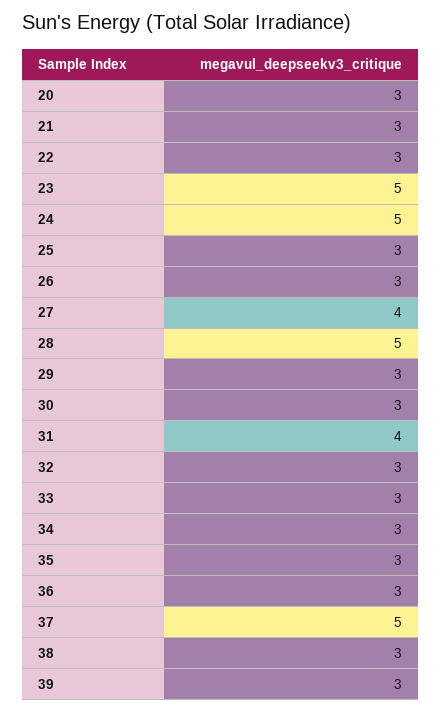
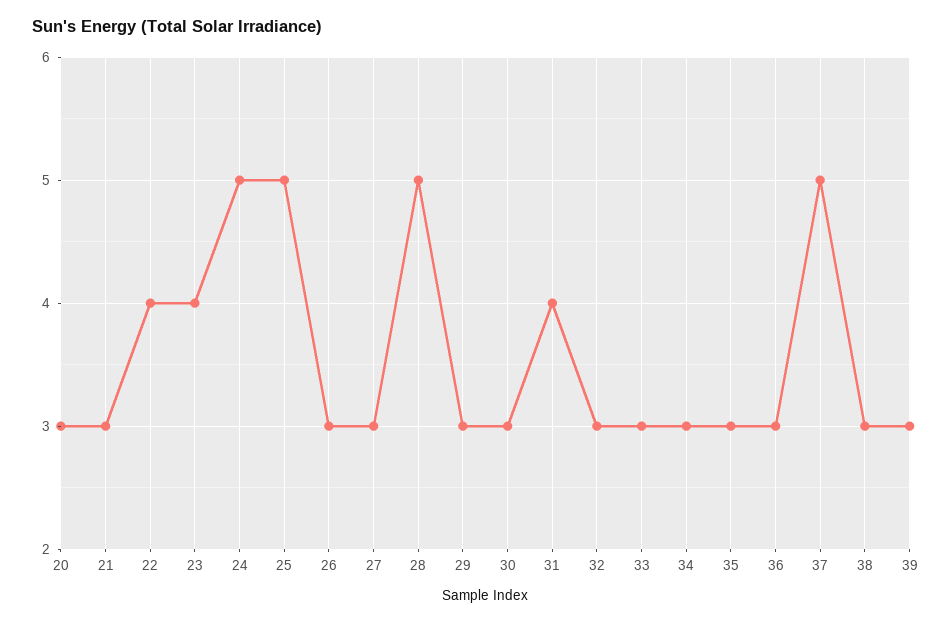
  {
    "20": 3,
    "21": 3,
-   "22": 3,
+   "22": 4,
-   "23": 5,
+   "23": 4,
    "24": 5,
-   "25": 3,
+   "25": 5,
    "26": 3,
-   "27": 4,
+   "27": 3,
    "28": 5,
    "29": 3,
    "30": 3,
    "31": 4,
    "32": 3,
    "33": 3,
    "34": 3,
    "35": 3,
    "36": 3,
    "37": 5,
    "38": 3,
    "39": 3
  }

